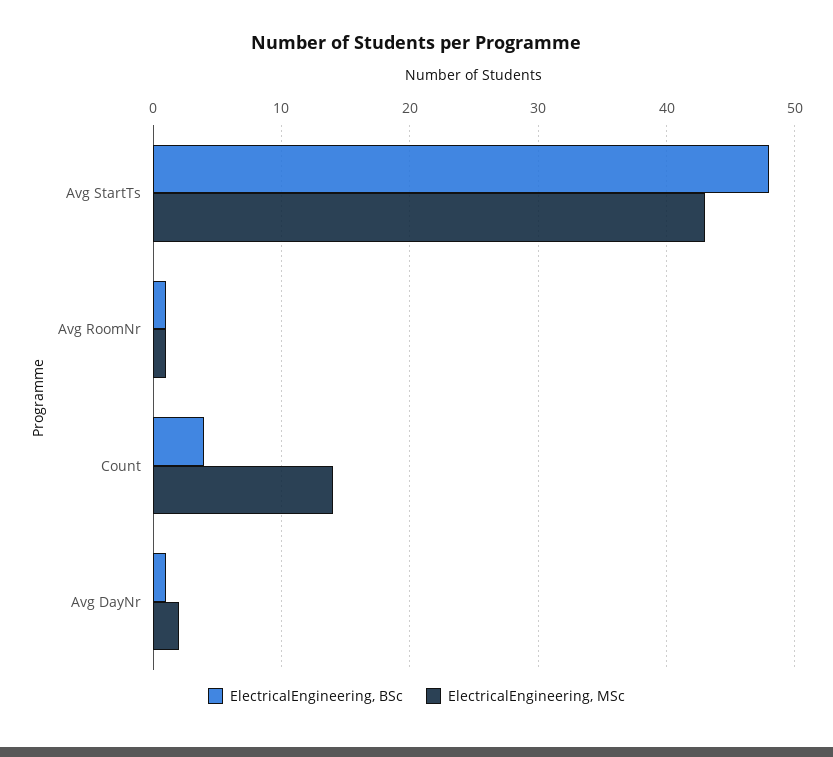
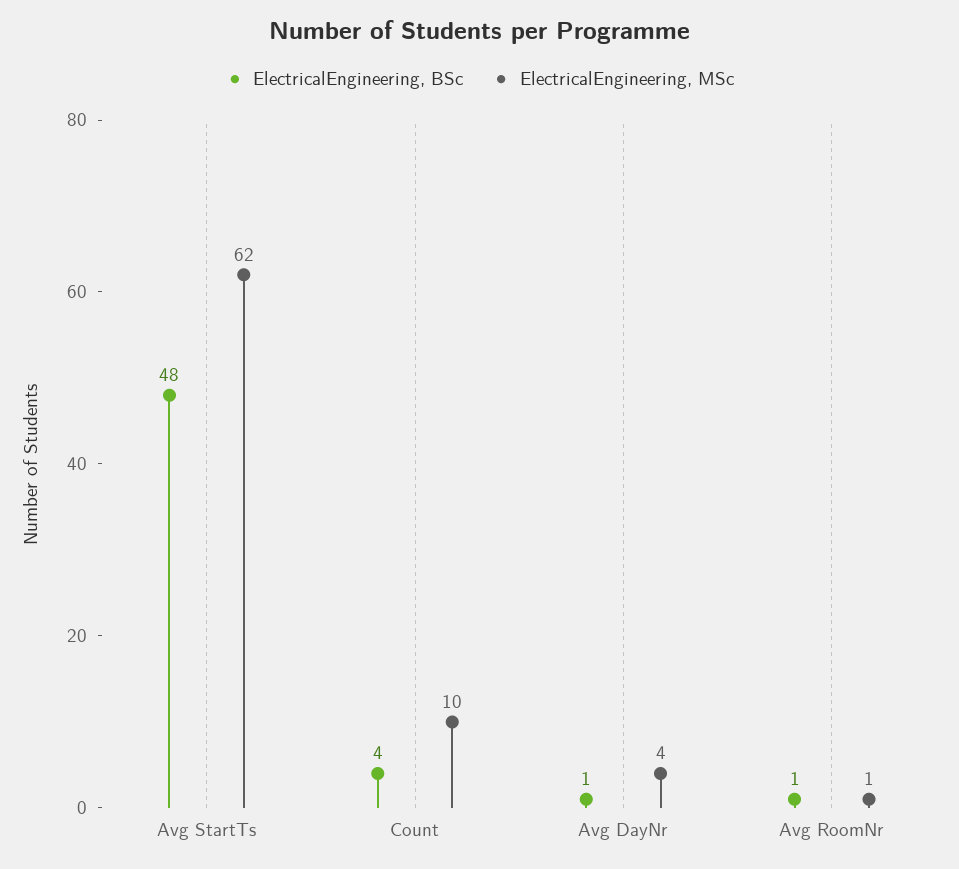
  {
    "ElectricalEngineering, BSc": {
      "Avg StartTs": 48,
      "Avg RoomNr": 1,
      "Count": 4,
      "Avg DayNr": 1
    },
    "ElectricalEngineering, MSc": {
-     "Avg StartTs": 43,
+     "Avg StartTs": 62,
      "Avg RoomNr": 1,
-     "Count": 14,
+     "Count": 10,
-     "Avg DayNr": 2
+     "Avg DayNr": 4
    }
  }

